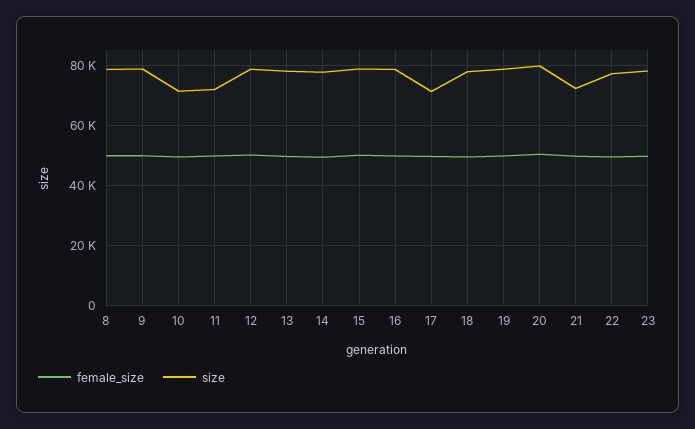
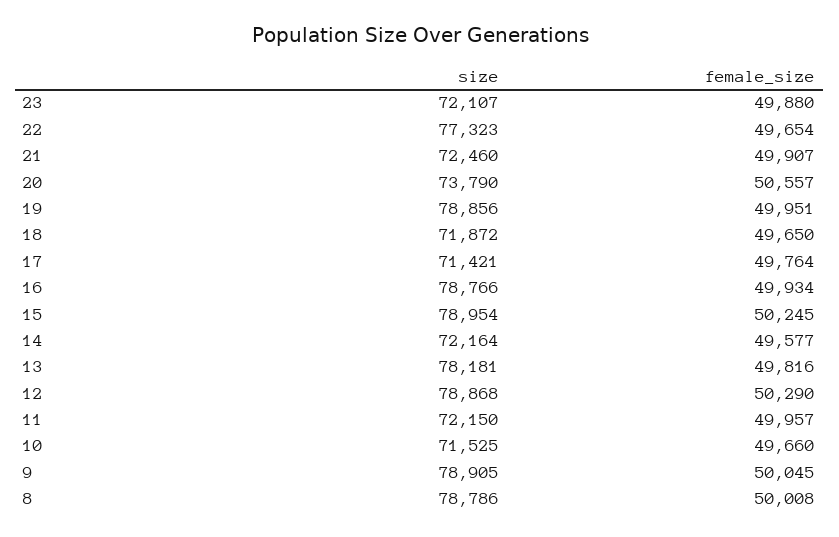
  {
    "female_size": {
      "8": 50008,
      "9": 50045,
      "10": 49660,
      "11": 49957,
      "12": 50290,
      "13": 49816,
      "14": 49577,
      "15": 50245,
      "16": 49934,
      "17": 49764,
      "18": 49650,
      "19": 49951,
      "20": 50557,
      "21": 49907,
      "22": 49654,
      "23": 49880
    },
    "size": {
      "8": 78786,
      "9": 78905,
      "10": 71525,
      "11": 72150,
      "12": 78868,
      "13": 78181,
-     "14": 78000,
+     "14": 72164,
      "15": 78954,
      "16": 78766,
      "17": 71421,
-     "18": 78000,
+     "18": 71872,
      "19": 78856,
-     "20": 80000,
+     "20": 73790,
      "21": 72460,
      "22": 77323,
-     "23": 78000
+     "23": 72107
    }
  }

